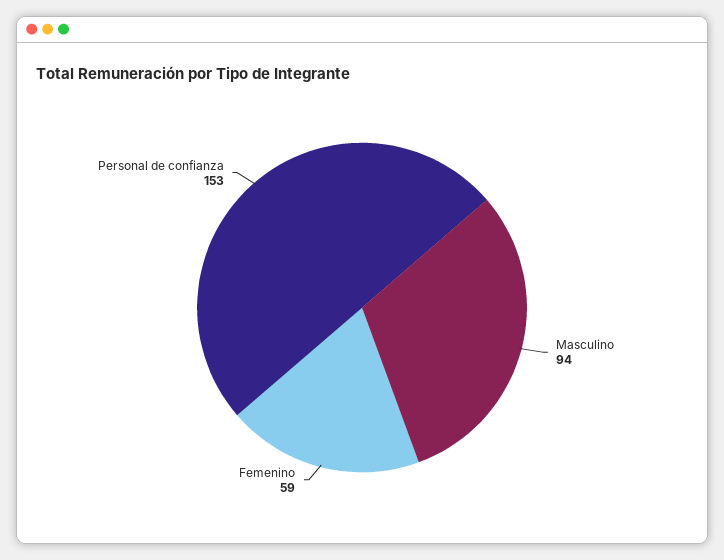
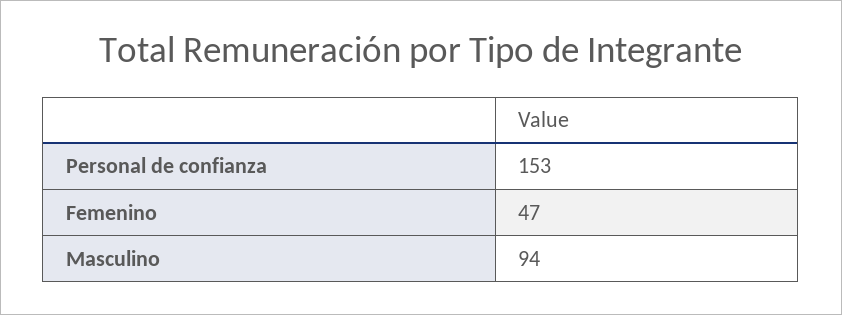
  {
    "Masculino": 94,
-   "Femenino": 59,
+   "Femenino": 47,
    "Personal de confianza": 153
  }

